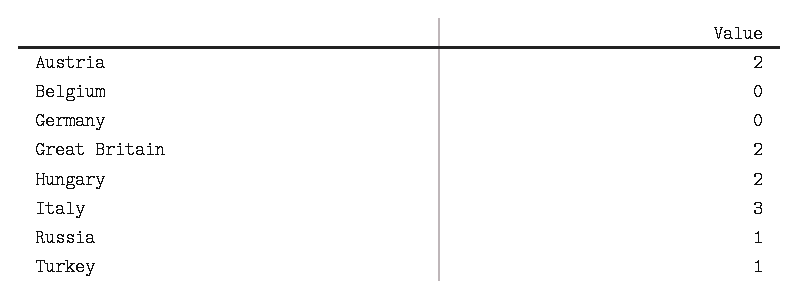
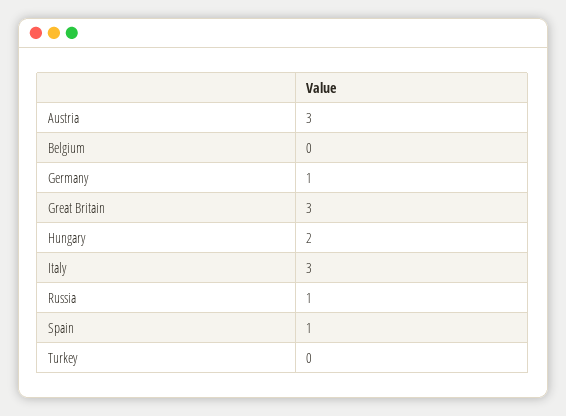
  {
-   "Austria": 2,
+   "Austria": 3,
    "Belgium": 0,
-   "Germany": 0,
+   "Germany": 1,
-   "Great Britain": 2,
+   "Great Britain": 3,
    "Hungary": 2,
    "Italy": 3,
    "Russia": 1,
-   "Turkey": 1
+   "Turkey": 0,
+   "Spain": 1
  }

